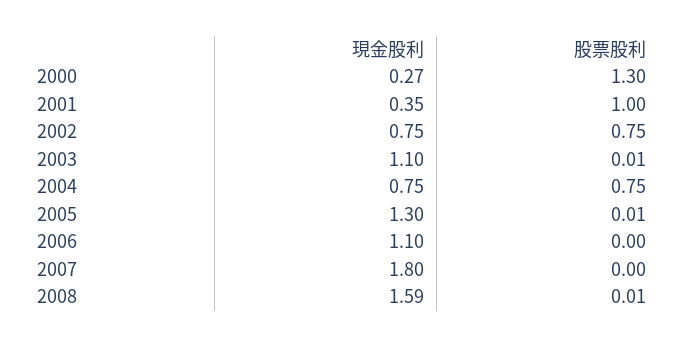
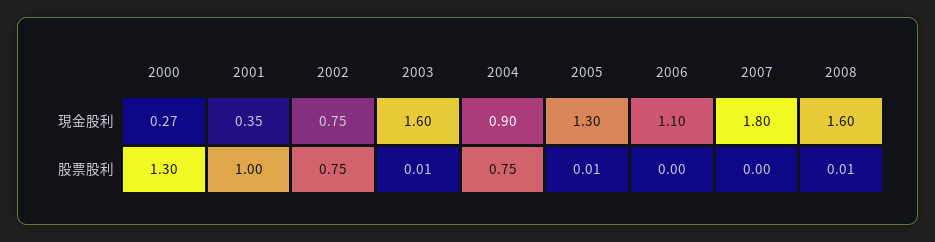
  {
    "現金股利": {
      "2000": 0.27,
      "2001": 0.35,
      "2002": 0.75,
-     "2003": 1.1,
+     "2003": 1.6,
-     "2004": 0.75,
+     "2004": 0.9,
      "2005": 1.3,
      "2006": 1.1,
      "2007": 1.8,
-     "2008": 1.59
+     "2008": 1.6
    },
    "股票股利": {
      "2000": 1.3,
      "2001": 1,
      "2002": 0.75,
      "2003": 0.01,
      "2004": 0.75,
      "2005": 0.01,
      "2006": 0,
      "2007": 0,
      "2008": 0.01
    }
  }

